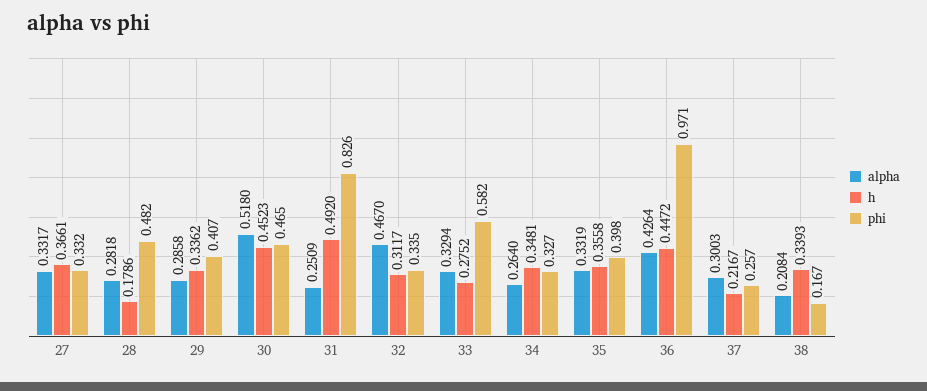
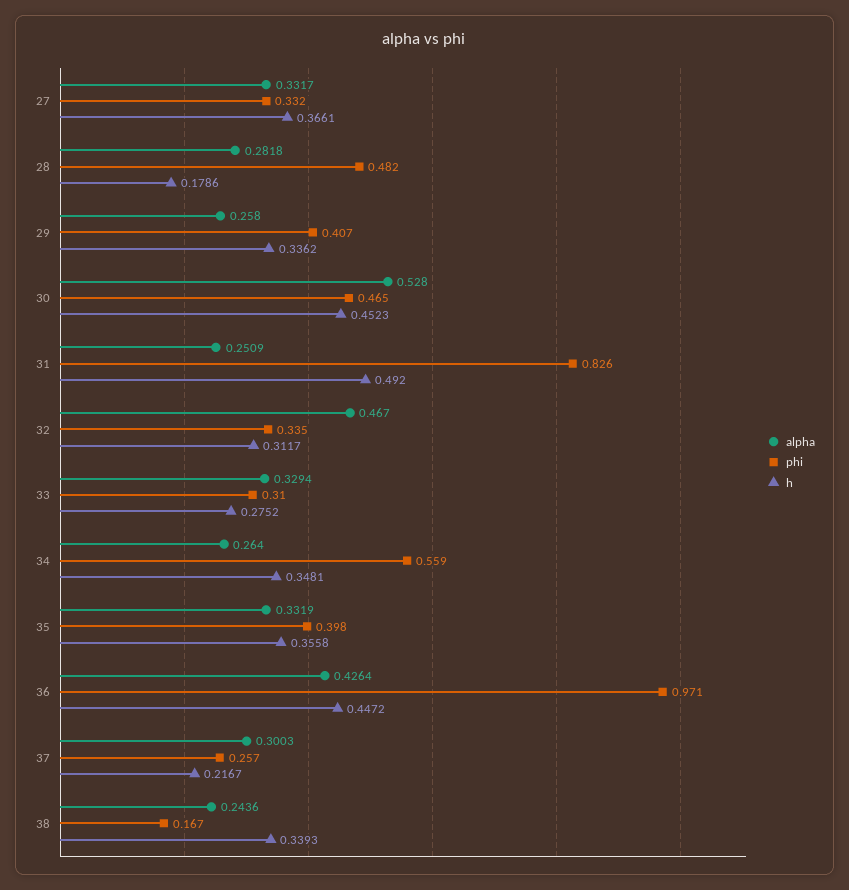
  {
    "alpha": {
      "27": 0.3317,
      "28": 0.2818,
-     "29": 0.2858,
+     "29": 0.258,
-     "30": 0.518,
+     "30": 0.528,
      "31": 0.2509,
      "32": 0.467,
      "33": 0.3294,
      "34": 0.264,
      "35": 0.3319,
      "36": 0.4264,
      "37": 0.3003,
-     "38": 0.2084
+     "38": 0.2436
    },
    "h": {
      "27": 0.3661,
      "28": 0.1786,
      "29": 0.3362,
      "30": 0.4523,
      "31": 0.492,
      "32": 0.3117,
      "33": 0.2752,
      "34": 0.3481,
      "35": 0.3558,
      "36": 0.4472,
      "37": 0.2167,
      "38": 0.3393
    },
    "phi": {
      "27": 0.332,
      "28": 0.482,
      "29": 0.407,
      "30": 0.465,
      "31": 0.826,
      "32": 0.335,
-     "33": 0.582,
+     "33": 0.31,
-     "34": 0.327,
+     "34": 0.559,
      "35": 0.398,
      "36": 0.971,
      "37": 0.257,
      "38": 0.167
    }
  }

